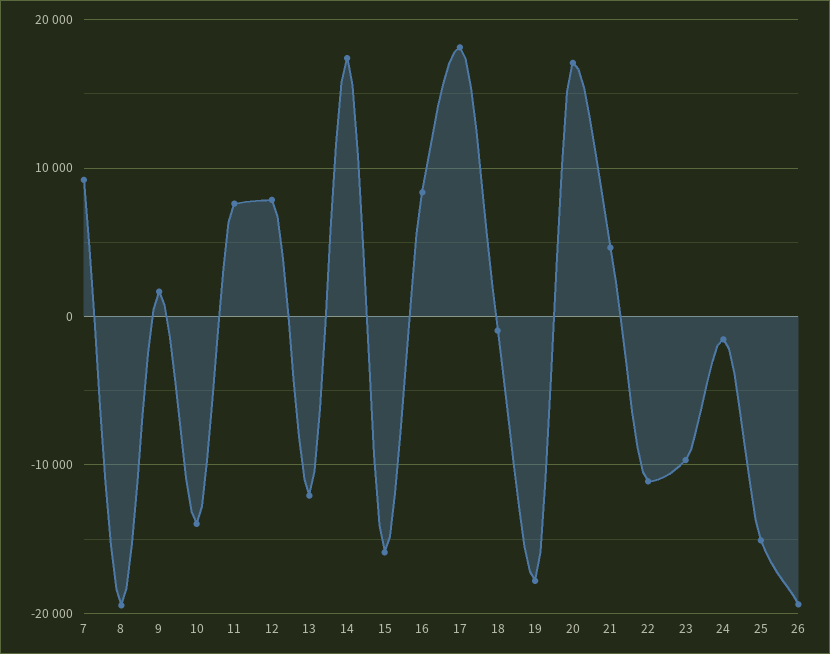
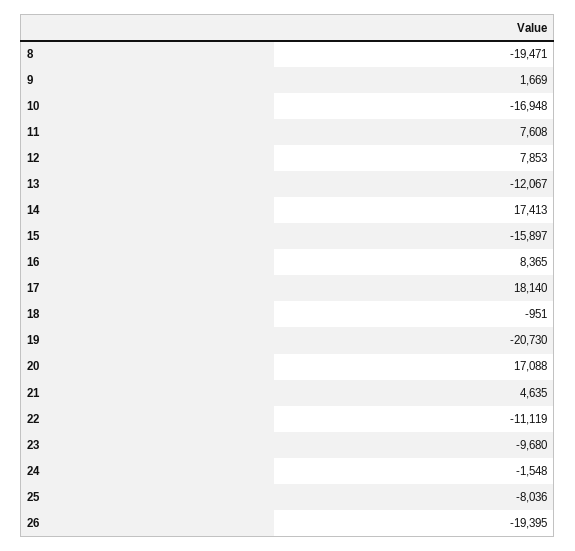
  {
-   "7": 9000,
    "8": -19471,
    "9": 1669,
-   "10": -14000,
+   "10": -16948,
    "11": 7608,
    "12": 7853,
    "13": -12067,
    "14": 17413,
    "15": -15897,
    "16": 8365,
    "17": 18140,
    "18": -951,
-   "19": -18000,
+   "19": -20730,
    "20": 17088,
    "21": 4635,
    "22": -11119,
    "23": -9680,
    "24": -1548,
-   "25": -15000,
+   "25": -8036,
    "26": -19395
  }

